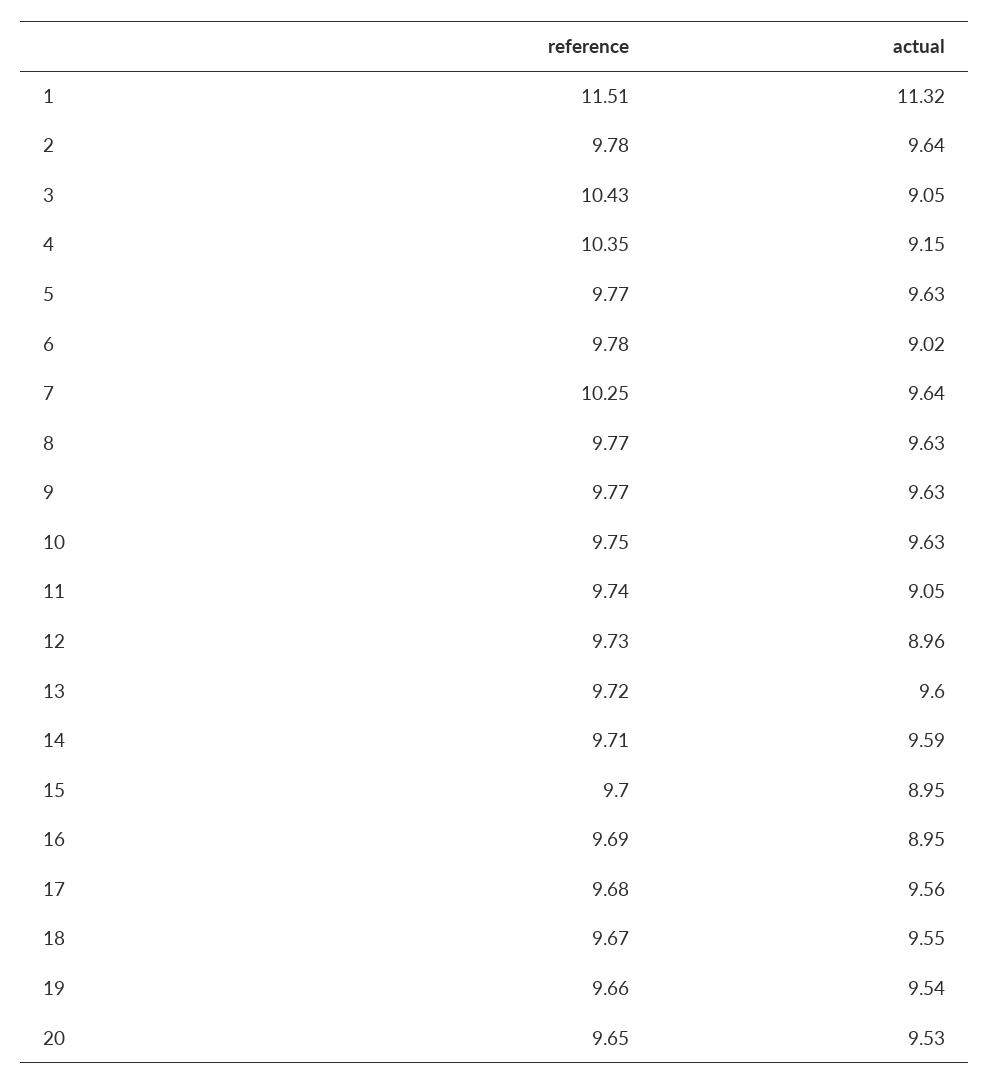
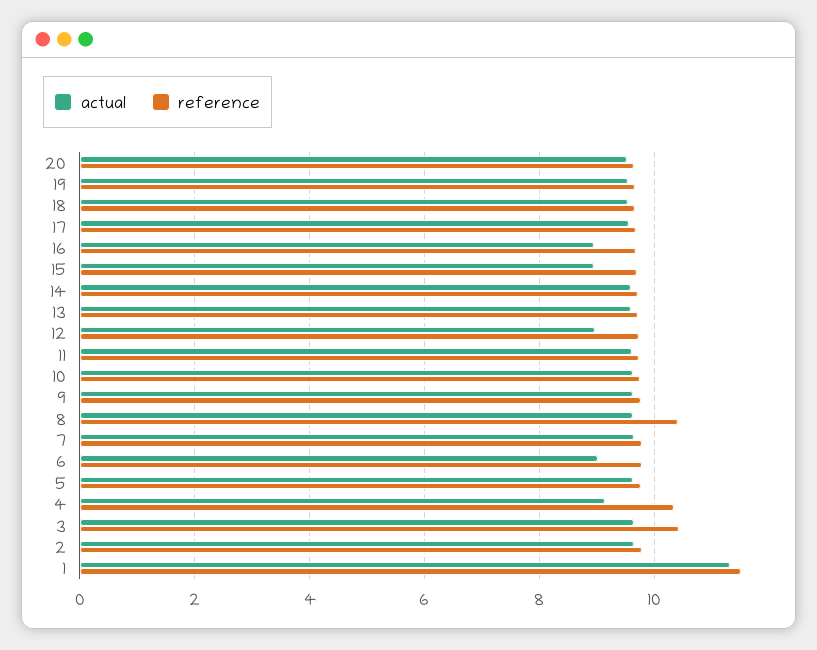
  {
    "reference": {
      "1": 11.51,
      "2": 9.78,
      "3": 10.43,
      "4": 10.35,
      "5": 9.77,
      "6": 9.78,
-     "7": 10.25,
+     "7": 9.8,
-     "8": 9.77,
+     "8": 10.4,
      "9": 9.77,
      "10": 9.75,
      "11": 9.74,
      "12": 9.73,
      "13": 9.72,
      "14": 9.71,
      "15": 9.7,
      "16": 9.69,
      "17": 9.68,
      "18": 9.67,
      "19": 9.66,
      "20": 9.65
    },
    "actual": {
      "1": 11.32,
      "2": 9.64,
-     "3": 9.05,
+     "3": 9.6,
      "4": 9.15,
      "5": 9.63,
      "6": 9.02,
      "7": 9.64,
      "8": 9.63,
      "9": 9.63,
      "10": 9.63,
-     "11": 9.05,
+     "11": 9.6,
      "12": 8.96,
      "13": 9.6,
      "14": 9.59,
      "15": 8.95,
      "16": 8.95,
      "17": 9.56,
      "18": 9.55,
      "19": 9.54,
      "20": 9.53
    }
  }

